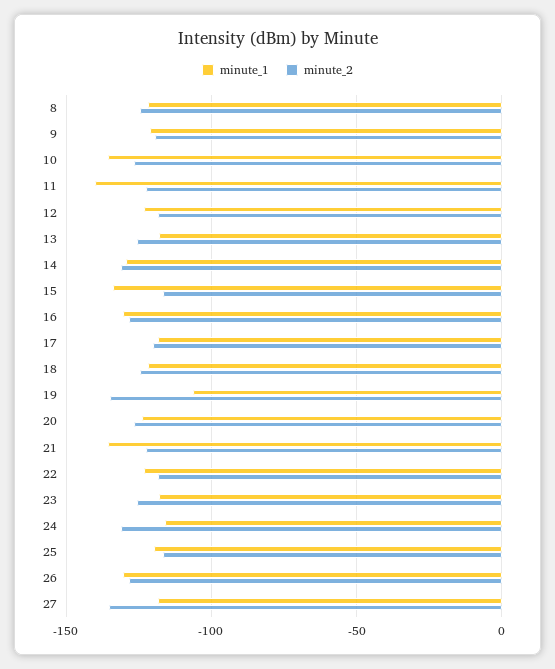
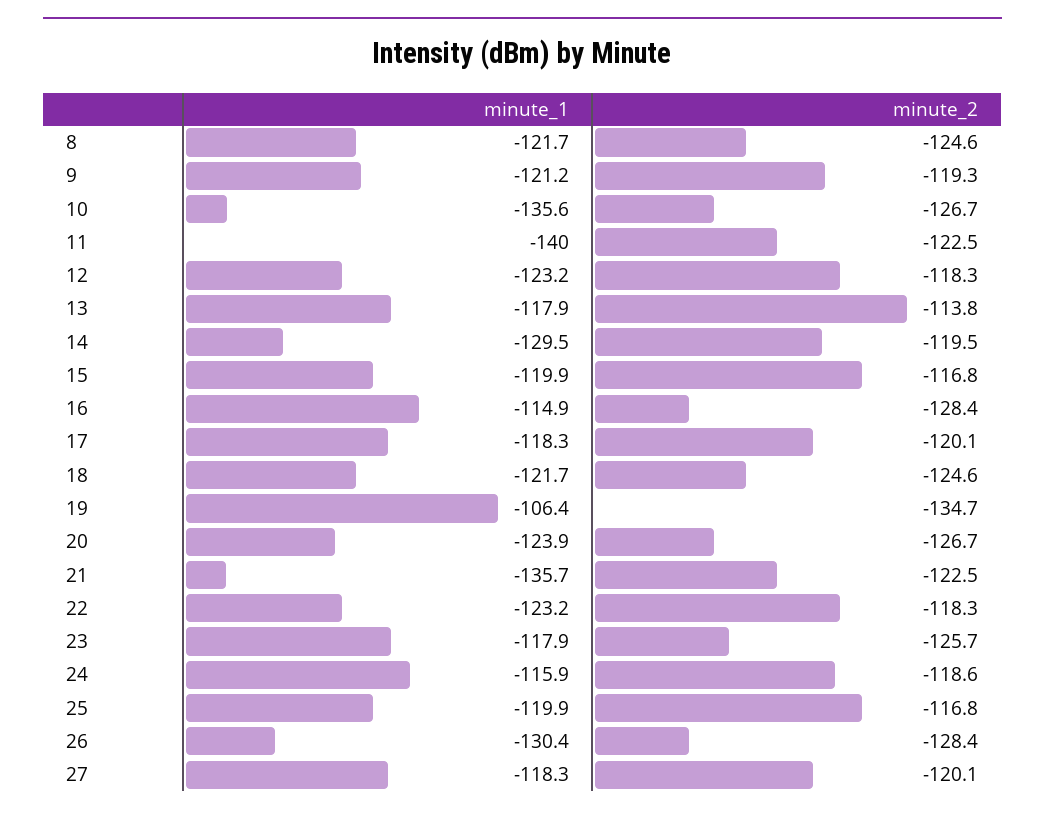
  {
    "minute_1": {
      "8": -121.7,
      "9": -121.2,
      "10": -135.6,
      "11": -140,
      "12": -123.2,
      "13": -117.9,
      "14": -129.5,
-     "15": -135,
+     "15": -119.9,
-     "16": -130,
+     "16": -114.9,
      "17": -118.3,
      "18": -121.7,
      "19": -106.4,
      "20": -123.9,
      "21": -135.7,
      "22": -123.2,
      "23": -117.9,
      "24": -115.9,
      "25": -119.9,
      "26": -130.4,
      "27": -118.3
    },
    "minute_2": {
      "8": -124.6,
      "9": -119.3,
      "10": -126.7,
      "11": -122.5,
      "12": -118.3,
-     "13": -125,
+     "13": -113.8,
-     "14": -130,
+     "14": -119.5,
      "15": -116.8,
      "16": -128.4,
      "17": -120.1,
      "18": -124.6,
      "19": -134.7,
      "20": -126.7,
      "21": -122.5,
      "22": -118.3,
      "23": -125.7,
-     "24": -130,
+     "24": -118.6,
      "25": -116.8,
      "26": -128.4,
-     "27": -135
+     "27": -120.1
    }
  }

